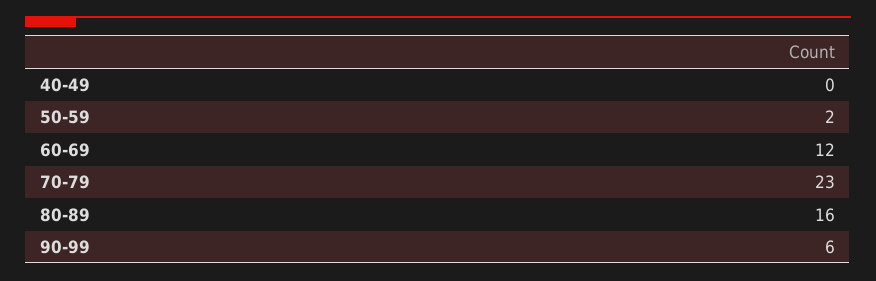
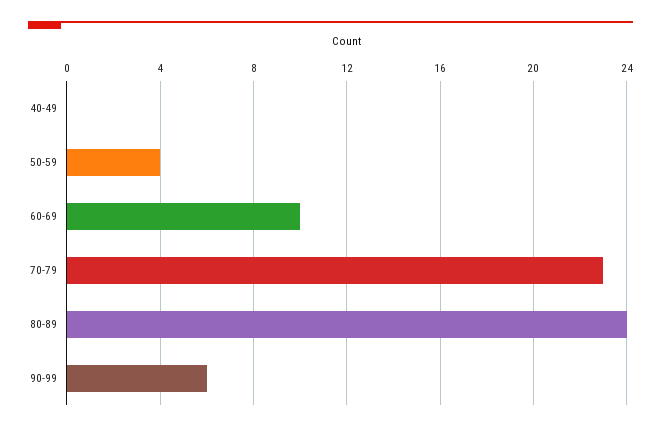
  {
    "40-49": 0,
-   "50-59": 2,
+   "50-59": 4,
-   "60-69": 12,
+   "60-69": 10,
    "70-79": 23,
-   "80-89": 16,
+   "80-89": 24,
    "90-99": 6
  }

